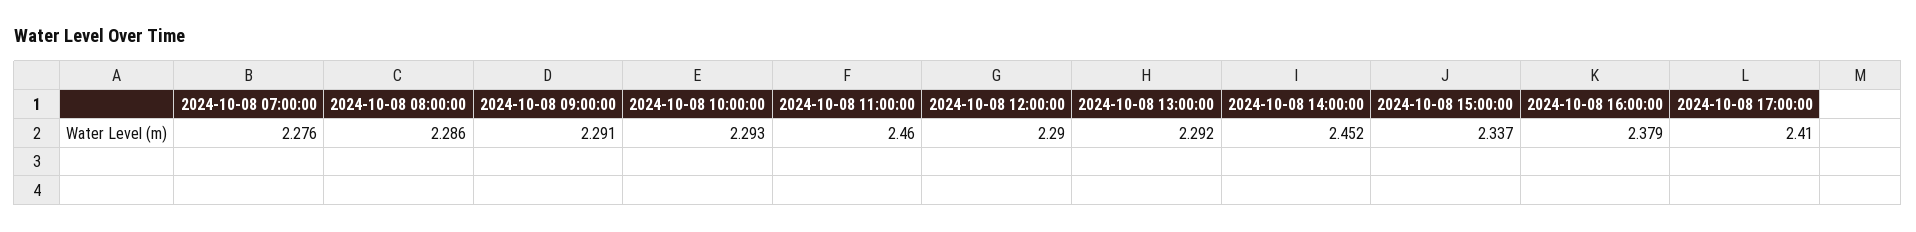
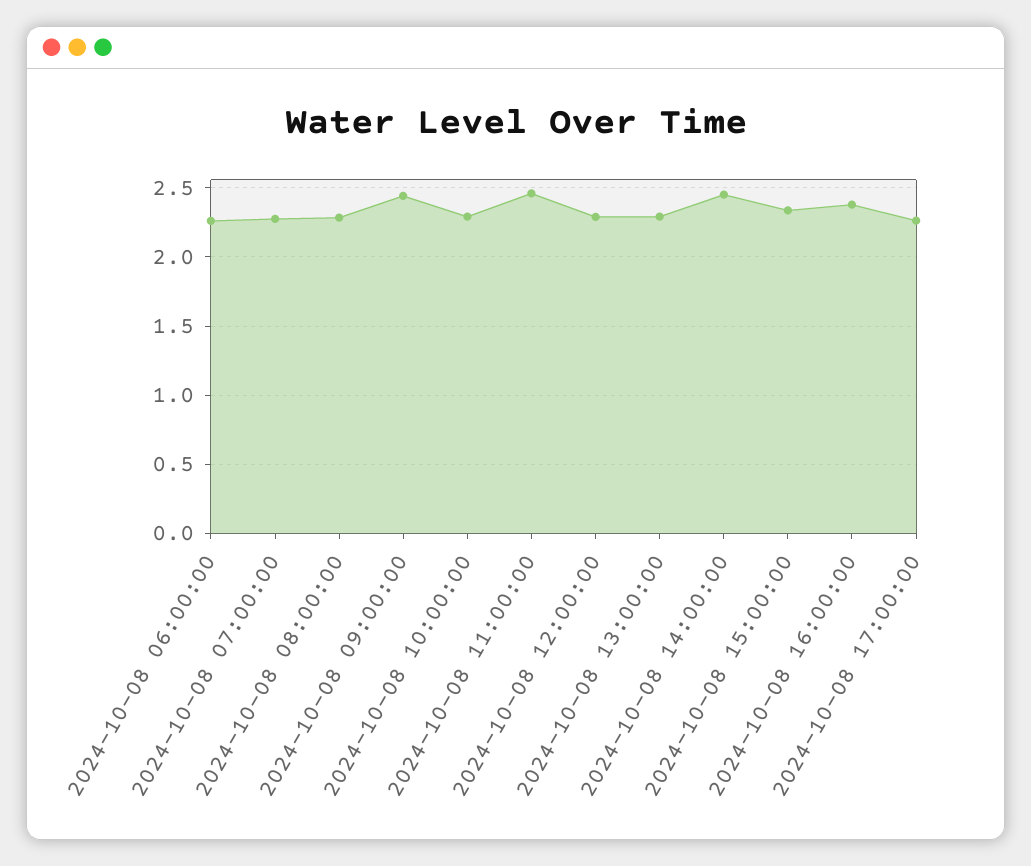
  {
    "2024-10-08 07:00:00": 2.276,
    "2024-10-08 08:00:00": 2.286,
-   "2024-10-08 09:00:00": 2.291,
+   "2024-10-08 09:00:00": 2.45,
    "2024-10-08 10:00:00": 2.293,
    "2024-10-08 11:00:00": 2.46,
    "2024-10-08 12:00:00": 2.29,
    "2024-10-08 13:00:00": 2.292,
    "2024-10-08 14:00:00": 2.452,
    "2024-10-08 15:00:00": 2.337,
    "2024-10-08 16:00:00": 2.379,
-   "2024-10-08 17:00:00": 2.41
+   "2024-10-08 17:00:00": 2.25,
+   "2024-10-08 06:00:00": 2.25
  }

